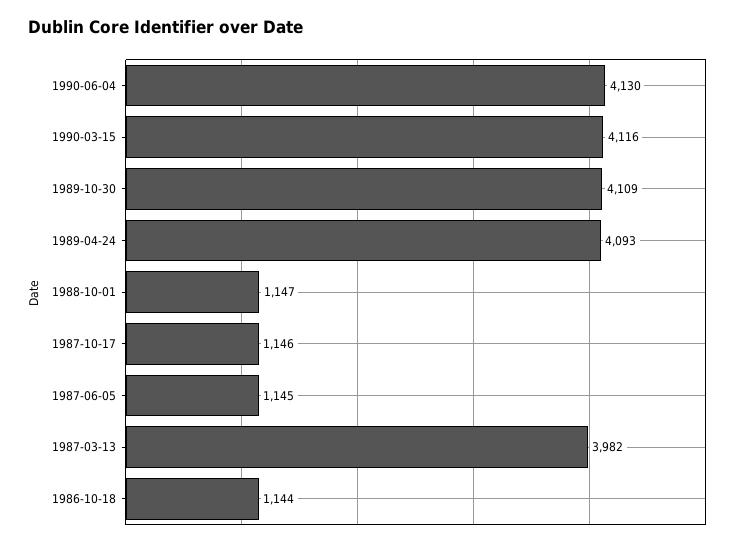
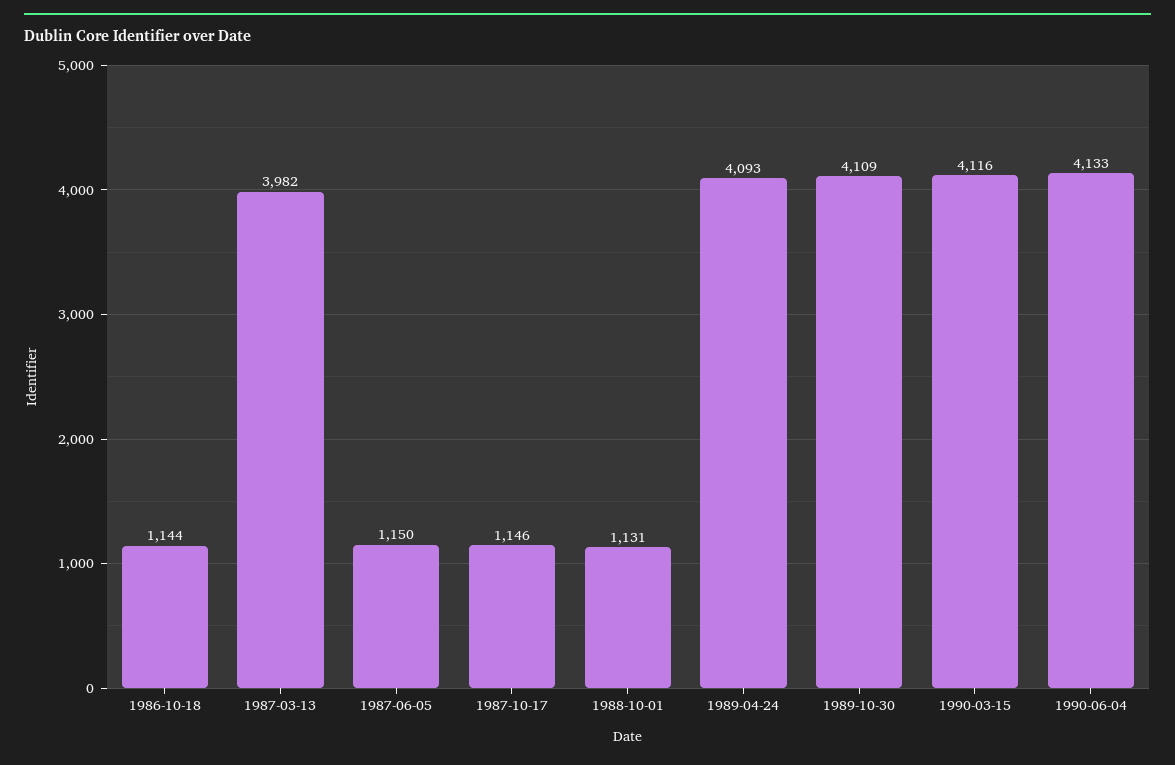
  {
-   "1990-06-04": 4130,
+   "1990-06-04": 4133,
    "1990-03-15": 4116,
    "1989-10-30": 4109,
    "1989-04-24": 4093,
-   "1988-10-01": 1147,
+   "1988-10-01": 1131,
    "1987-10-17": 1146,
-   "1987-06-05": 1145,
+   "1987-06-05": 1150,
    "1987-03-13": 3982,
    "1986-10-18": 1144
  }

